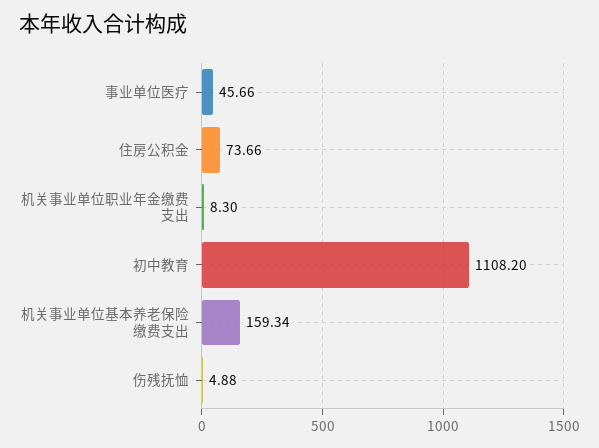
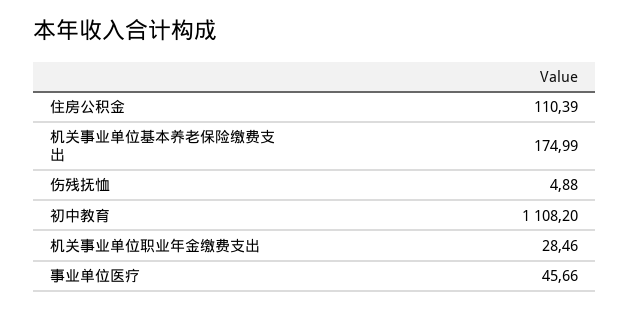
  {
    "事业单位医疗": 45.66,
-   "住房公积金": 73.66,
+   "住房公积金": 110.39,
-   "机关事业单位职业年金缴费支出": 8.3,
+   "机关事业单位职业年金缴费支出": 28.46,
    "初中教育": 1108.2,
-   "机关事业单位基本养老保险缴费支出": 159.34,
+   "机关事业单位基本养老保险缴费支出": 174.99,
    "伤残抚恤": 4.88
  }

